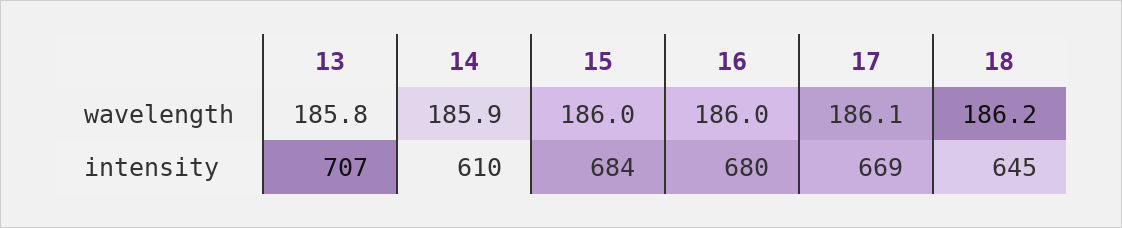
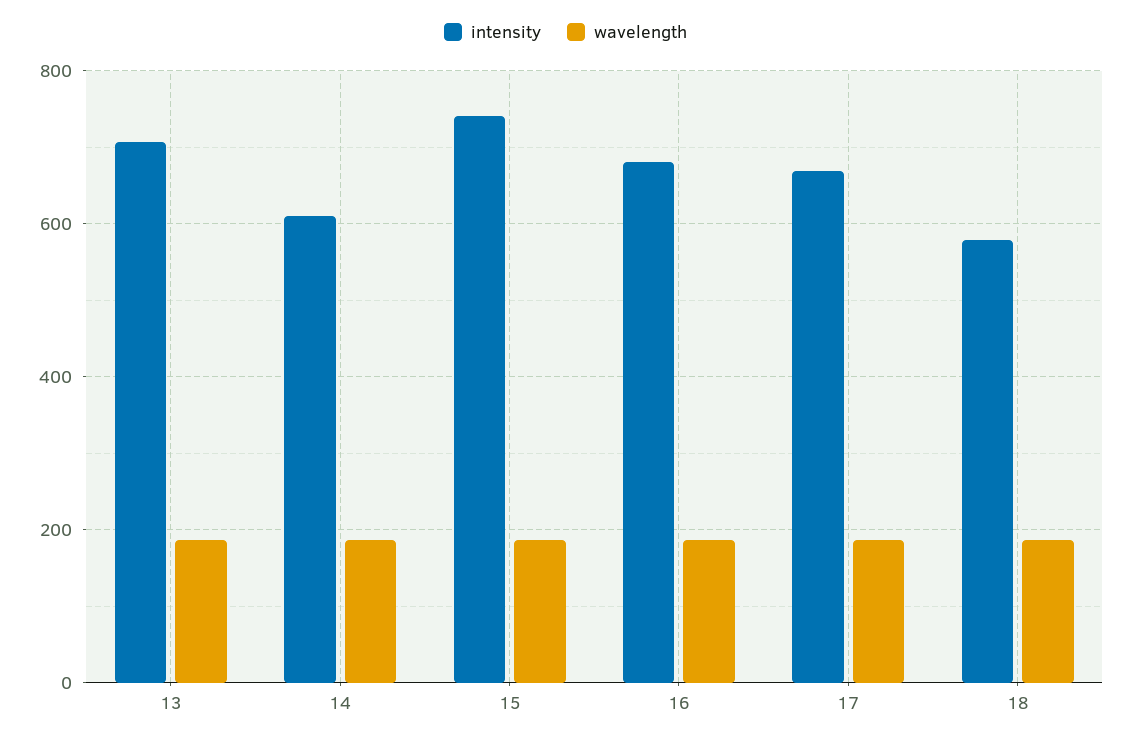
  {
    "wavelength": {
      "13": 185.8,
      "14": 185.9,
      "15": 186,
      "16": 186,
      "17": 186.1,
      "18": 186.2
    },
    "intensity": {
      "13": 707,
      "14": 610,
-     "15": 684,
+     "15": 740,
      "16": 680,
      "17": 669,
-     "18": 645
+     "18": 580
    }
  }

